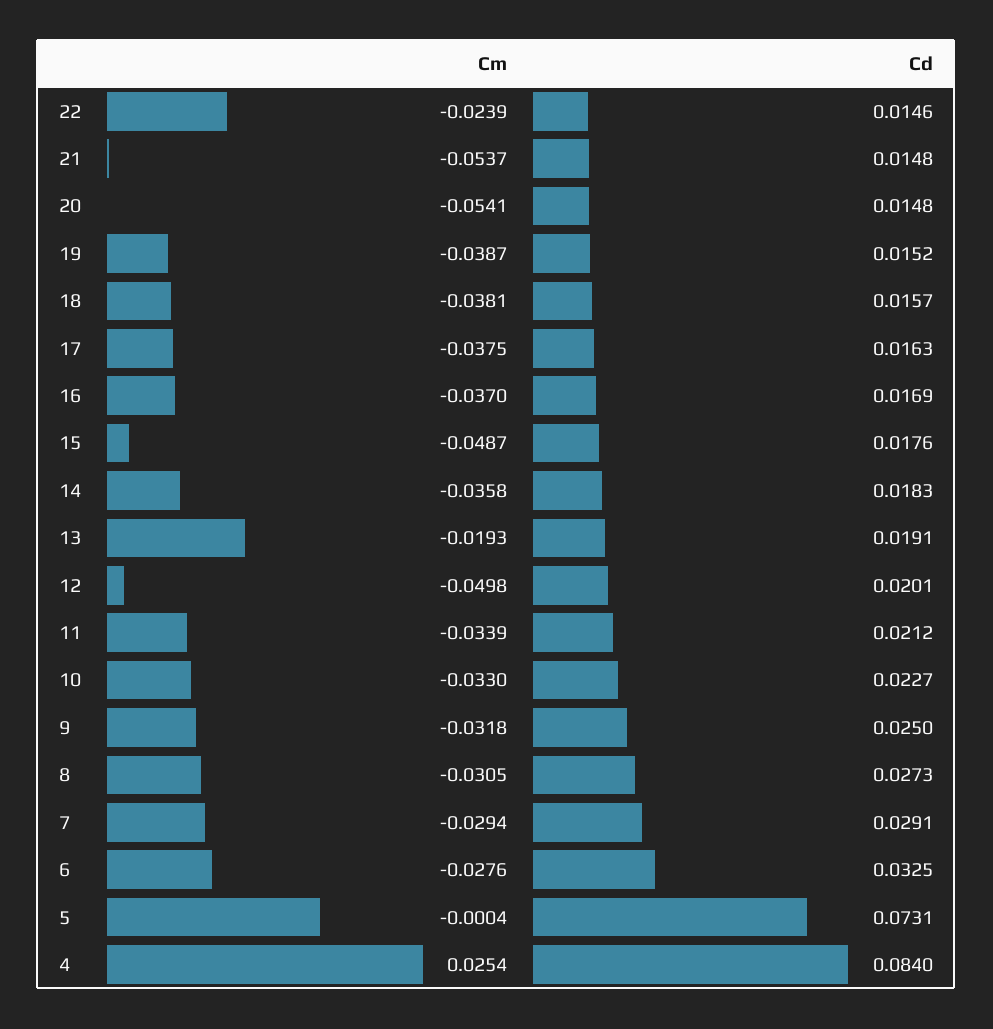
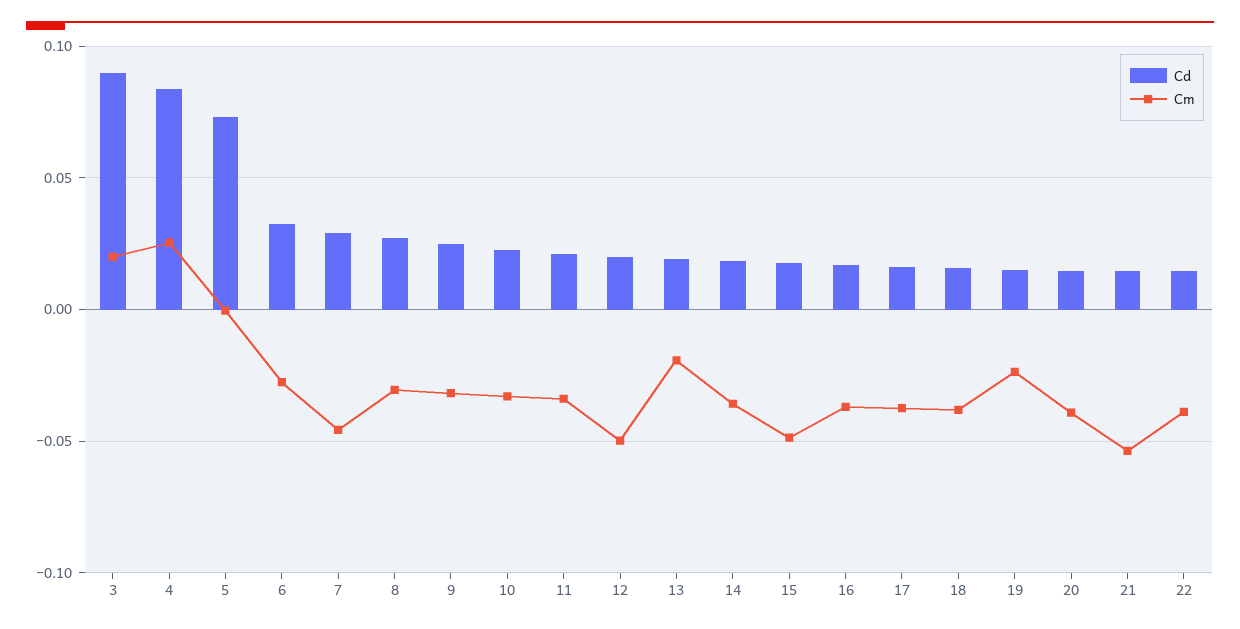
  {
    "Cm": {
-     "22": -0.0239,
+     "22": -0.04,
      "21": -0.0537,
-     "20": -0.0541,
+     "20": -0.04,
-     "19": -0.0387,
+     "19": -0.025,
      "18": -0.0381,
      "17": -0.0375,
      "16": -0.037,
      "15": -0.0487,
      "14": -0.0358,
      "13": -0.0193,
      "12": -0.0498,
      "11": -0.0339,
      "10": -0.033,
      "9": -0.0318,
      "8": -0.0305,
-     "7": -0.0294,
+     "7": -0.045,
      "6": -0.0276,
      "5": -0.0004,
-     "4": 0.0254
+     "4": 0.0254,
+     "3": 0.02
    },
    "Cd": {
      "22": 0.0146,
      "21": 0.0148,
      "20": 0.0148,
      "19": 0.0152,
      "18": 0.0157,
      "17": 0.0163,
      "16": 0.0169,
      "15": 0.0176,
      "14": 0.0183,
      "13": 0.0191,
      "12": 0.0201,
      "11": 0.0212,
      "10": 0.0227,
      "9": 0.025,
      "8": 0.0273,
      "7": 0.0291,
      "6": 0.0325,
      "5": 0.0731,
-     "4": 0.084
+     "4": 0.084,
+     "3": 0.09
    }
  }

